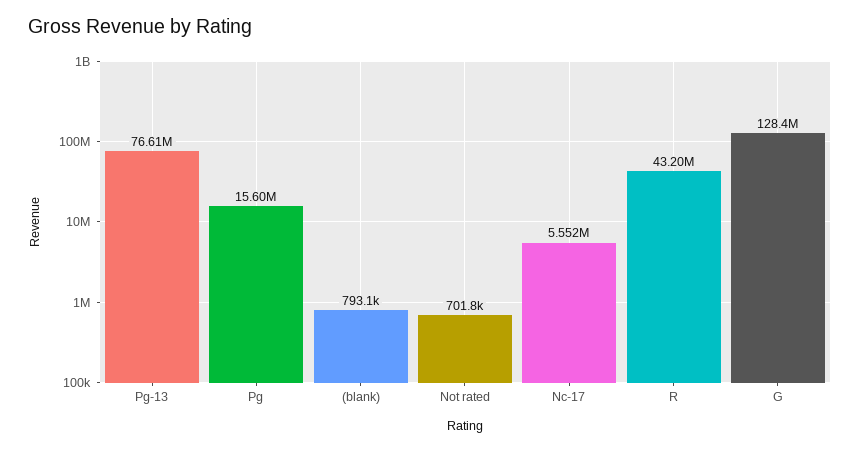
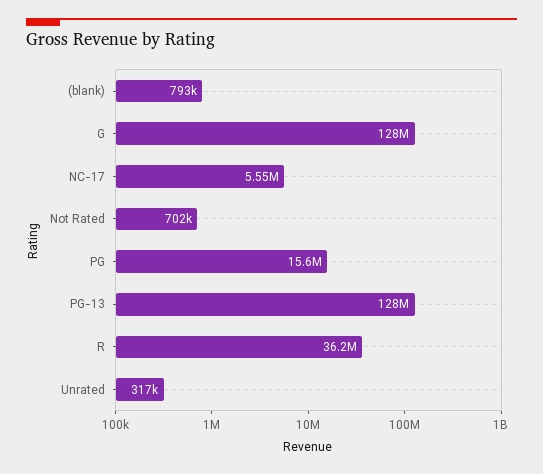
  {
-   "Pg-13": 76610000,
+   "Pg-13": 128000000,
    "Pg": 15600000,
    "(blank)": 793100,
    "Not rated": 701800,
    "Nc-17": 5552000,
-   "R": 43200000,
+   "R": 36200000,
-   "G": 128400000
+   "G": 128400000,
+   "Unrated": 317000
  }

